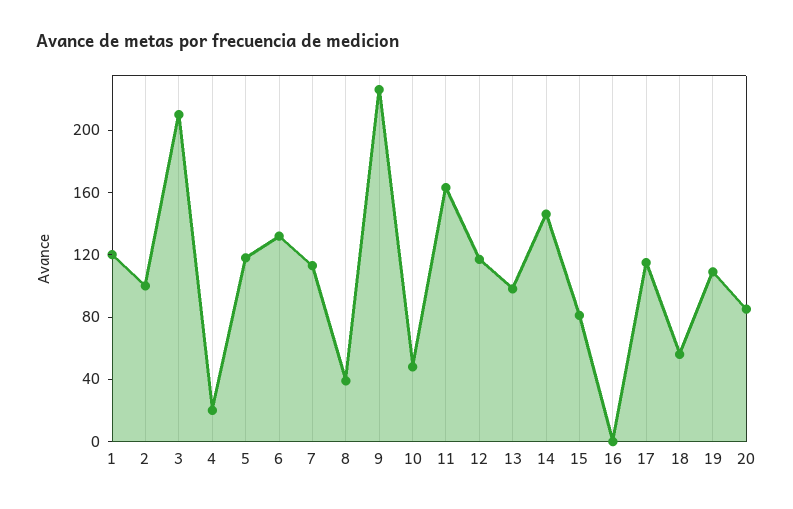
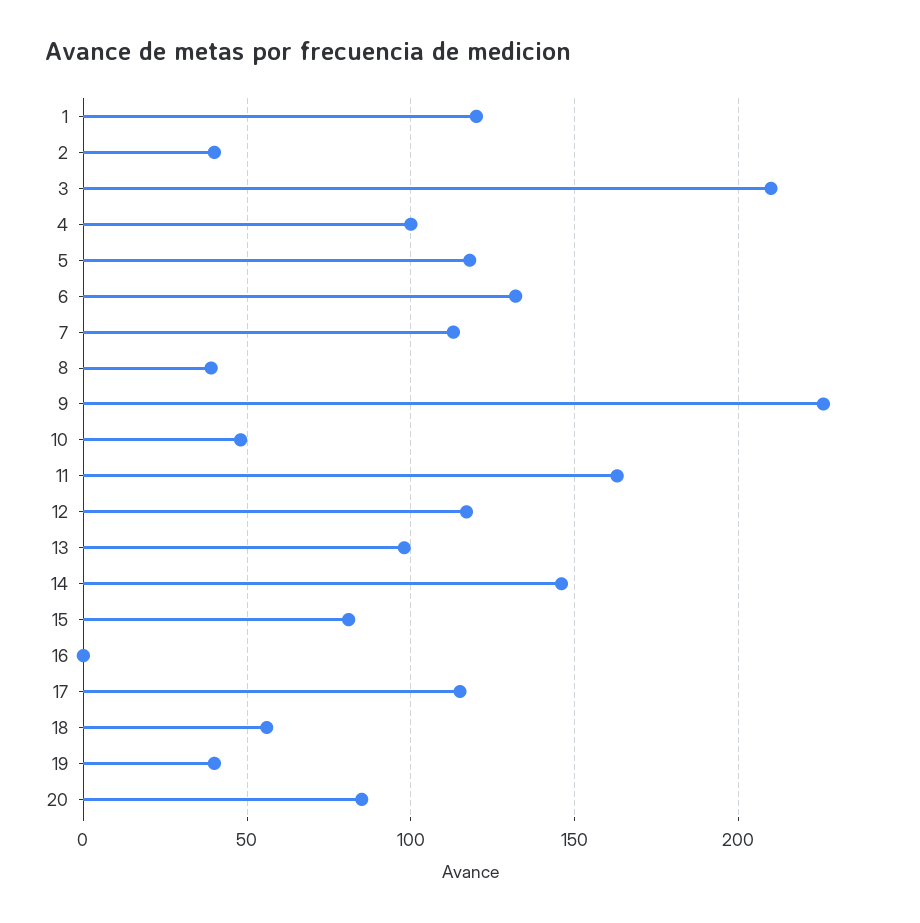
  {
    "1": 120,
-   "2": 100,
+   "2": 40,
    "3": 210,
-   "4": 20,
+   "4": 100,
    "5": 120,
    "6": 130,
    "7": 115,
    "8": 40,
    "9": 225,
    "10": 50,
    "11": 165,
    "12": 115,
    "13": 100,
    "14": 145,
    "15": 80,
    "16": 0,
    "17": 115,
    "18": 55,
-   "19": 110,
+   "19": 40,
    "20": 85
  }

